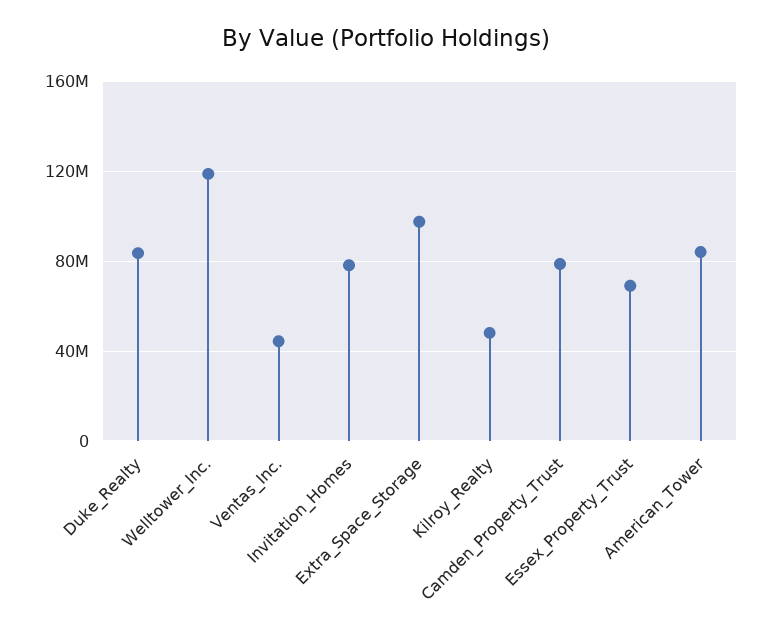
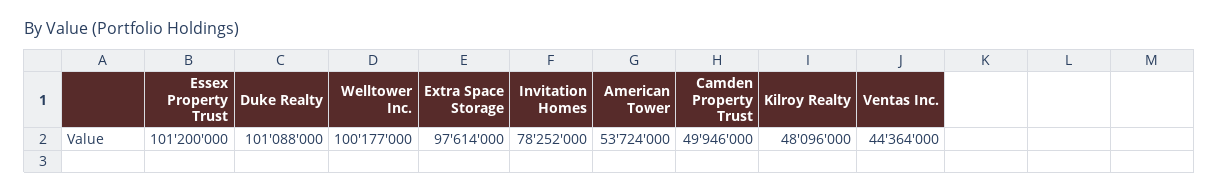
  {
-   "Duke_Realty": 85000000,
+   "Duke_Realty": 101088000,
-   "Welltower_Inc.": 120000000,
+   "Welltower_Inc.": 100177000,
    "Ventas_Inc.": 44364000,
    "Invitation_Homes": 78252000,
    "Extra_Space_Storage": 97614000,
    "Kilroy_Realty": 48096000,
-   "Camden_Property_Trust": 80000000,
+   "Camden_Property_Trust": 49946000,
-   "Essex_Property_Trust": 70000000,
+   "Essex_Property_Trust": 101200000,
-   "American_Tower": 85000000
+   "American_Tower": 53724000
  }

